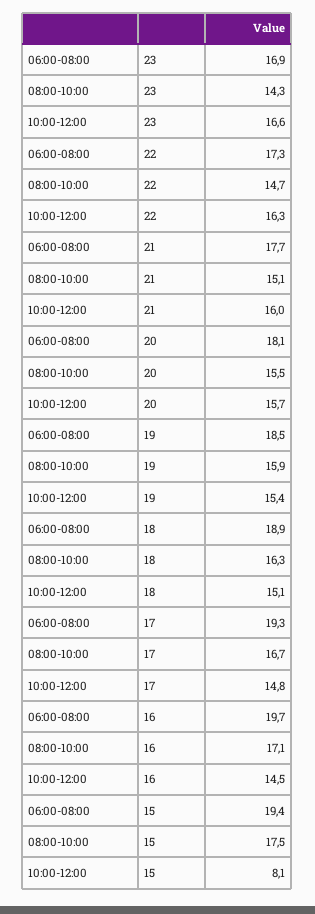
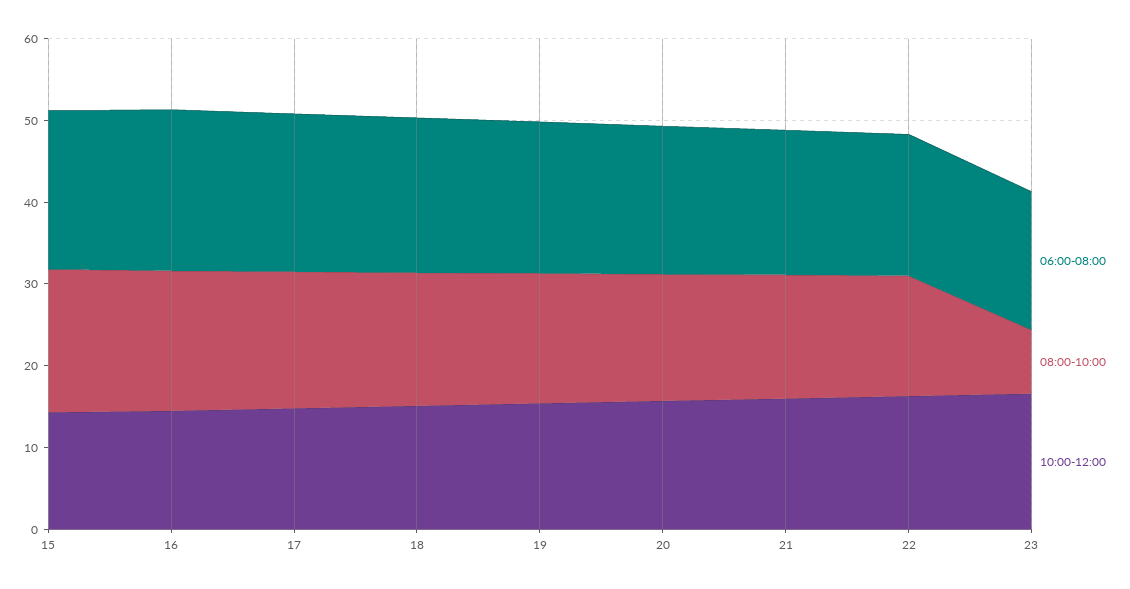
  {
    "06:00-08:00": {
      "23": 16.9,
      "22": 17.3,
      "21": 17.7,
      "20": 18.1,
      "19": 18.5,
      "18": 18.9,
      "17": 19.3,
      "16": 19.7,
      "15": 19.4
    },
    "08:00-10:00": {
-     "23": 14.3,
+     "23": 8,
      "22": 14.7,
      "21": 15.1,
      "20": 15.5,
      "19": 15.9,
      "18": 16.3,
      "17": 16.7,
      "16": 17.1,
      "15": 17.5
    },
    "10:00-12:00": {
      "23": 16.6,
      "22": 16.3,
      "21": 16,
      "20": 15.7,
      "19": 15.4,
      "18": 15.1,
      "17": 14.8,
      "16": 14.5,
-     "15": 8.1
+     "15": 14
    }
  }

